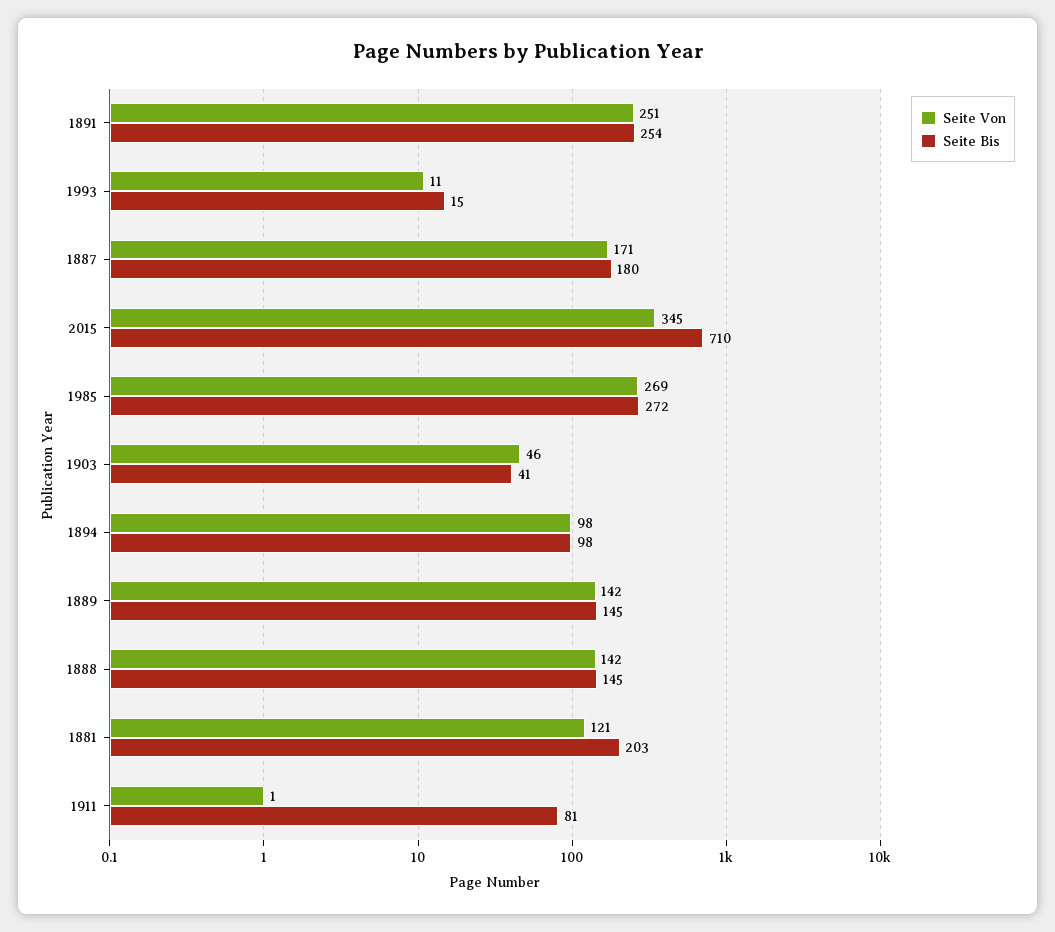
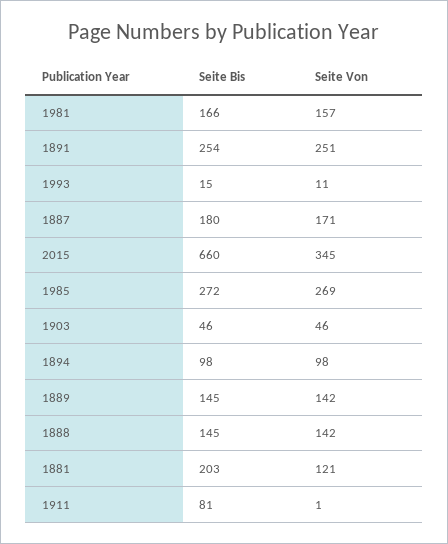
  {
    "Seite Von": {
      "1891": 251,
      "1993": 11,
      "1887": 171,
      "2015": 345,
      "1985": 269,
      "1903": 46,
      "1894": 98,
      "1889": 142,
      "1888": 142,
      "1881": 121,
-     "1911": 1
+     "1911": 1,
+     "1981": 157
    },
    "Seite Bis": {
      "1891": 254,
      "1993": 15,
      "1887": 180,
-     "2015": 710,
+     "2015": 660,
      "1985": 272,
-     "1903": 41,
+     "1903": 46,
      "1894": 98,
      "1889": 145,
      "1888": 145,
      "1881": 203,
-     "1911": 81
+     "1911": 81,
+     "1981": 166
    }
  }

